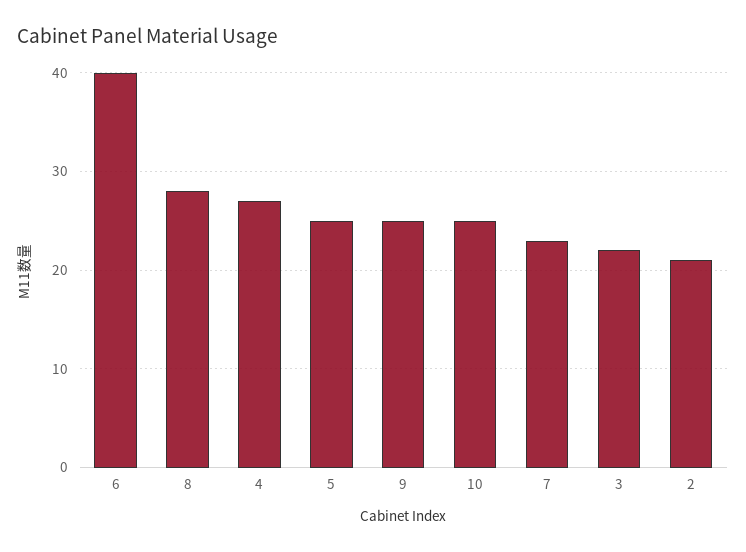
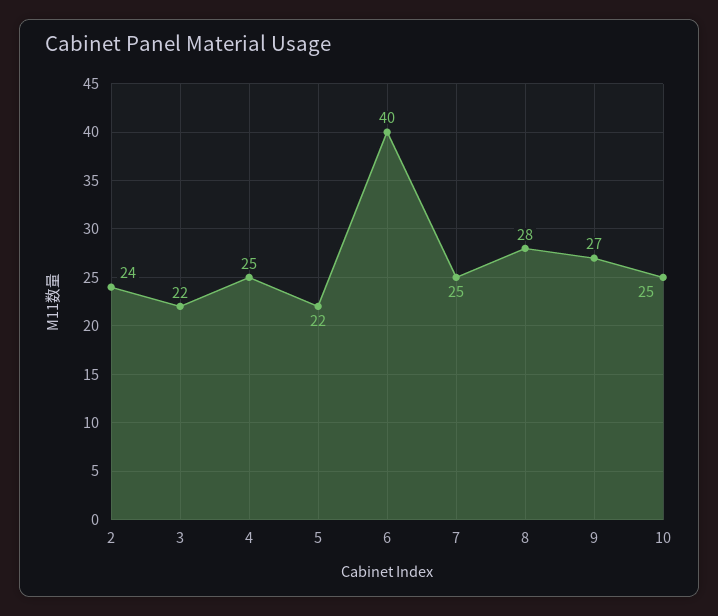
  {
    "6": 40,
    "8": 28,
-   "4": 27,
+   "4": 25,
-   "5": 25,
+   "5": 22,
-   "9": 25,
+   "9": 27,
    "10": 25,
-   "7": 23,
+   "7": 25,
    "3": 22,
-   "2": 21
+   "2": 24
  }

